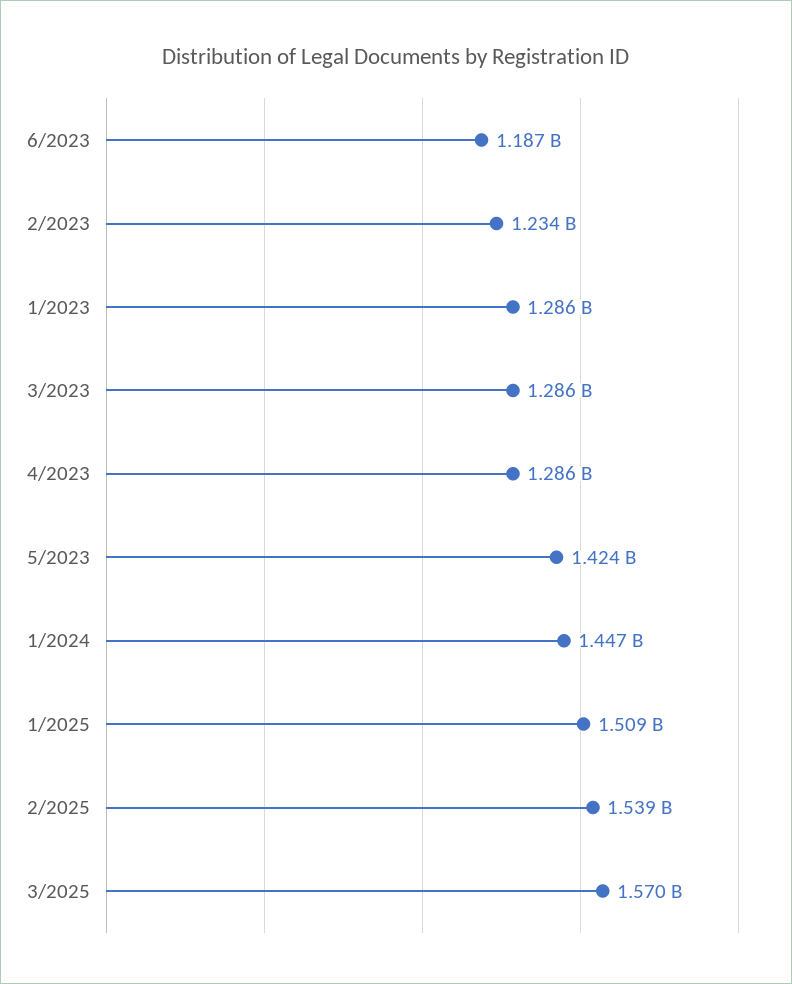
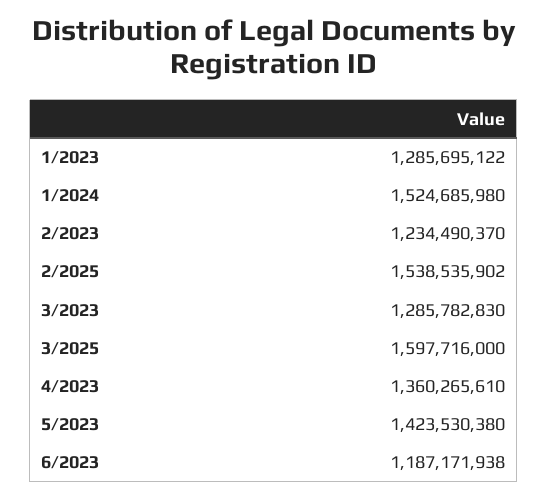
  {
    "6/2023": 1187171938,
    "2/2023": 1234490370,
    "1/2023": 1285695122,
    "3/2023": 1285782830,
-   "4/2023": 1286000000,
+   "4/2023": 1360265610,
    "5/2023": 1423530380,
-   "1/2024": 1447000000,
+   "1/2024": 1524685980,
-   "1/2025": 1509000000,
    "2/2025": 1538535902,
-   "3/2025": 1570000000
+   "3/2025": 1597716000
  }

